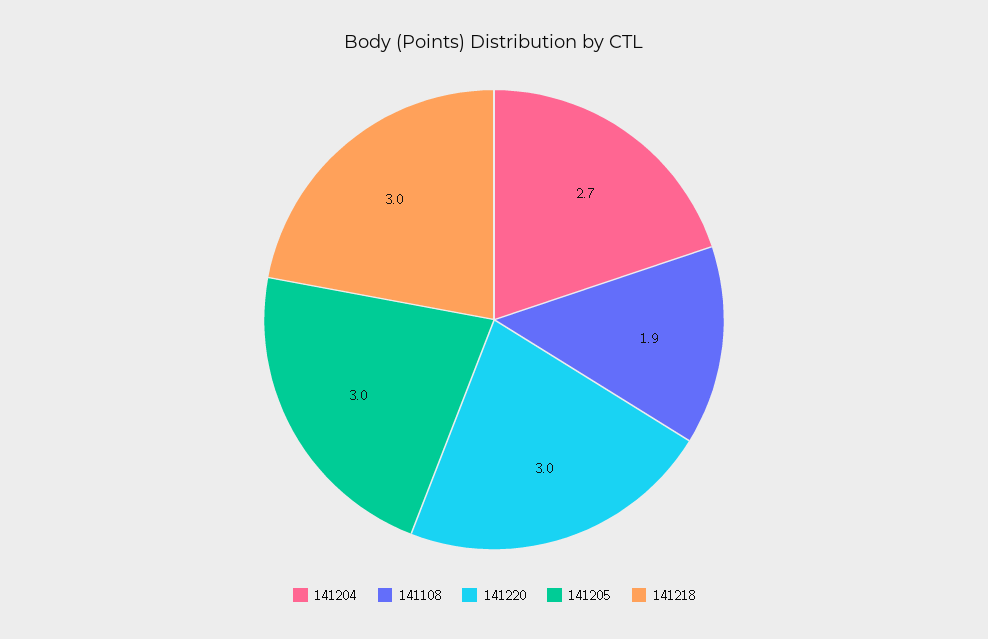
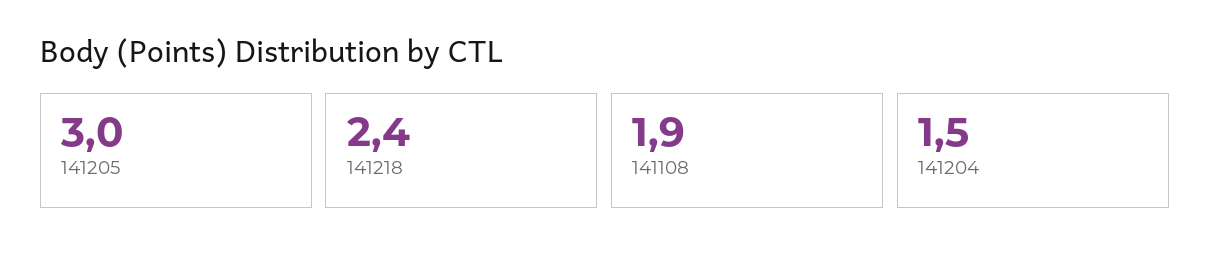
  {
-   "141204": 2.7,
+   "141204": 1.5,
    "141108": 1.9,
-   "141220": 3,
    "141205": 3,
-   "141218": 3
+   "141218": 2.4
  }

